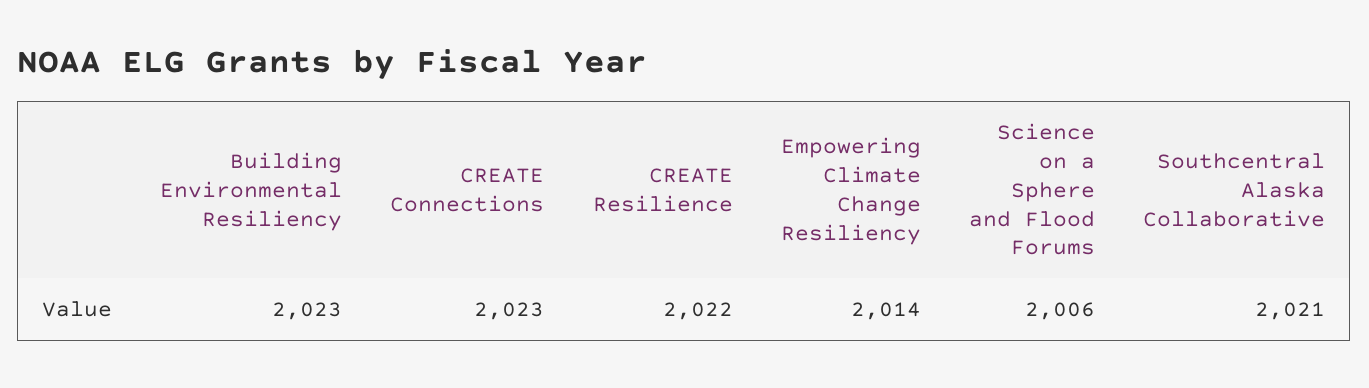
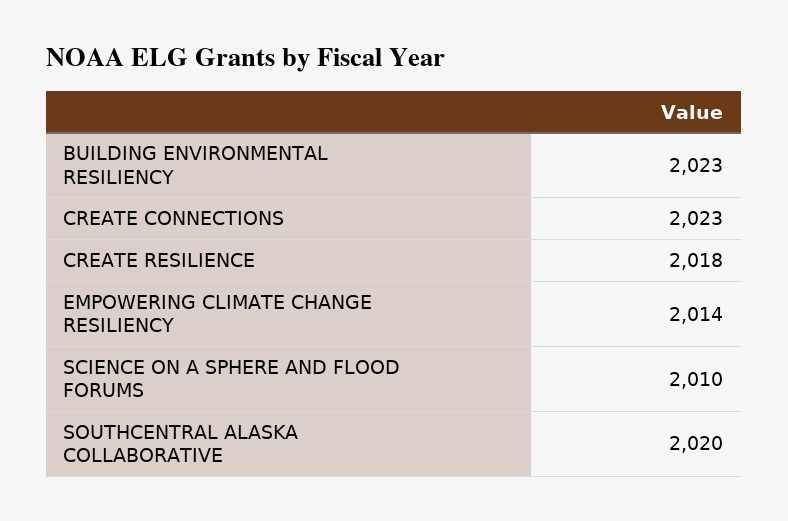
  {
    "Building Environmental Resiliency": 2023,
    "CREATE Connections": 2023,
-   "CREATE Resilience": 2022,
+   "CREATE Resilience": 2018,
    "Empowering Climate Change Resiliency": 2014,
-   "Science on a Sphere and Flood Forums": 2006,
+   "Science on a Sphere and Flood Forums": 2010,
-   "Southcentral Alaska Collaborative": 2021
+   "Southcentral Alaska Collaborative": 2020
  }

